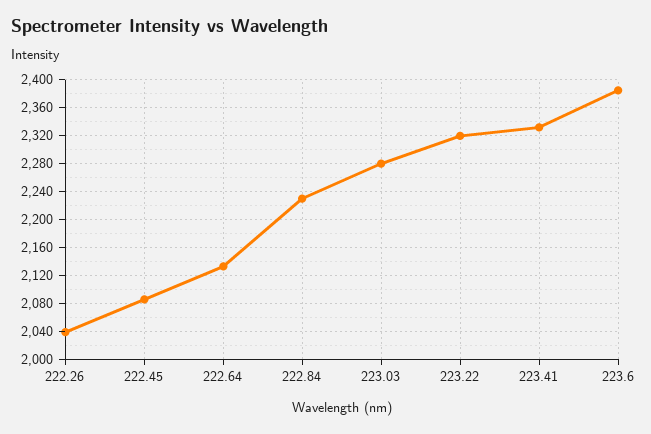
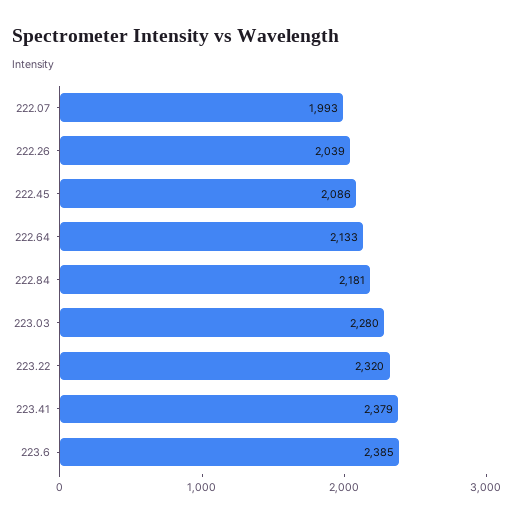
  {
    "222.26": 2039,
    "222.45": 2086,
    "222.64": 2133,
-   "222.84": 2230,
+   "222.84": 2181,
    "223.03": 2280,
    "223.22": 2320,
-   "223.41": 2330,
+   "223.41": 2379,
-   "223.6": 2385
+   "223.6": 2385,
+   "222.07": 1993
  }

